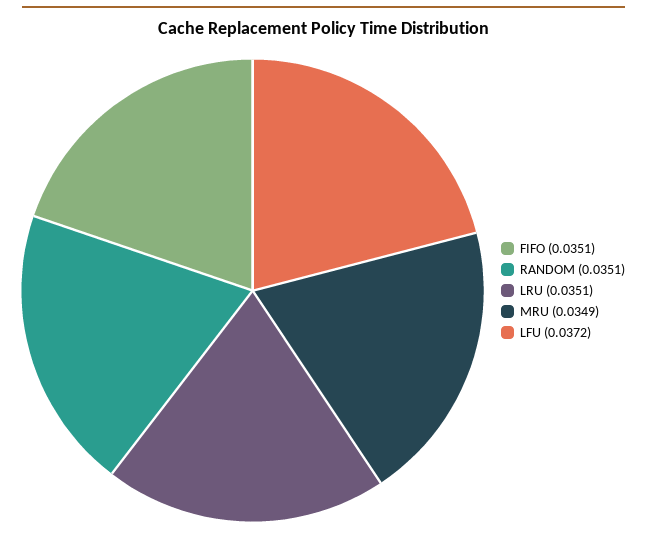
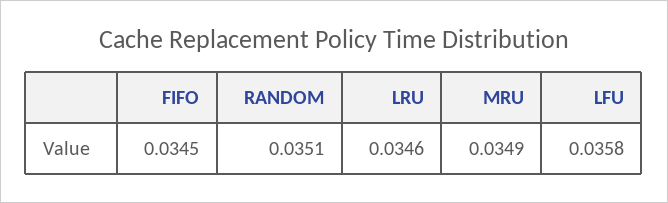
  {
-   "FIFO": 0.0351,
+   "FIFO": 0.0345,
    "RANDOM": 0.0351,
-   "LRU": 0.0351,
+   "LRU": 0.0346,
    "MRU": 0.0349,
-   "LFU": 0.0372
+   "LFU": 0.0358
  }

